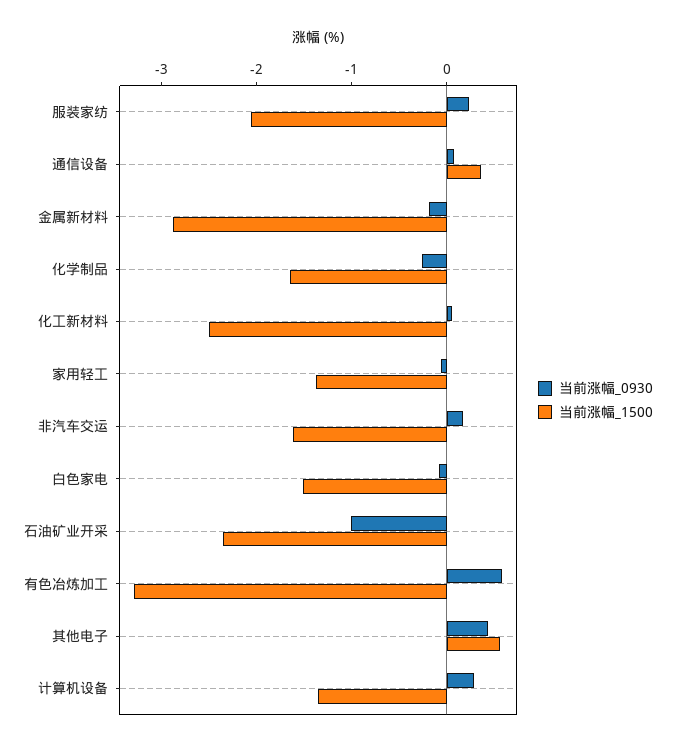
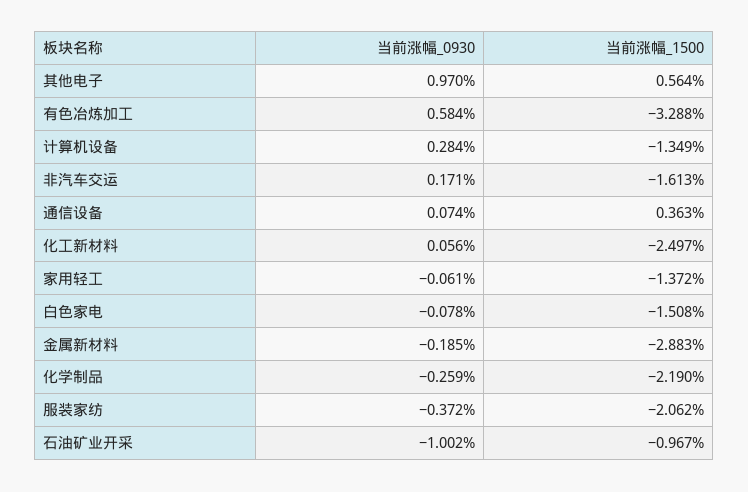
  {
    "当前涨幅_0930": {
-     "服装家纺": 0.2,
+     "服装家纺": -0.372,
      "通信设备": 0.074,
      "金属新材料": -0.185,
      "化学制品": -0.259,
      "化工新材料": 0.056,
      "家用轻工": -0.061,
      "非汽车交运": 0.171,
      "白色家电": -0.078,
      "石油矿业开采": -1.002,
      "有色冶炼加工": 0.584,
-     "其他电子": 0.4,
+     "其他电子": 0.97,
      "计算机设备": 0.284
    },
    "当前涨幅_1500": {
      "服装家纺": -2.062,
      "通信设备": 0.363,
      "金属新材料": -2.883,
-     "化学制品": -1.6,
+     "化学制品": -2.19,
      "化工新材料": -2.497,
      "家用轻工": -1.372,
      "非汽车交运": -1.613,
      "白色家电": -1.508,
-     "石油矿业开采": -2.4,
+     "石油矿业开采": -0.967,
      "有色冶炼加工": -3.288,
      "其他电子": 0.564,
      "计算机设备": -1.349
    }
  }

